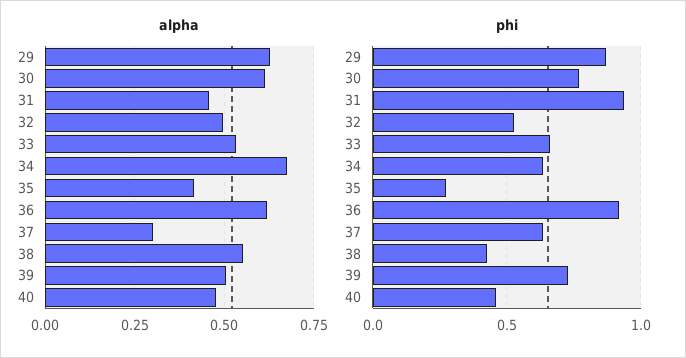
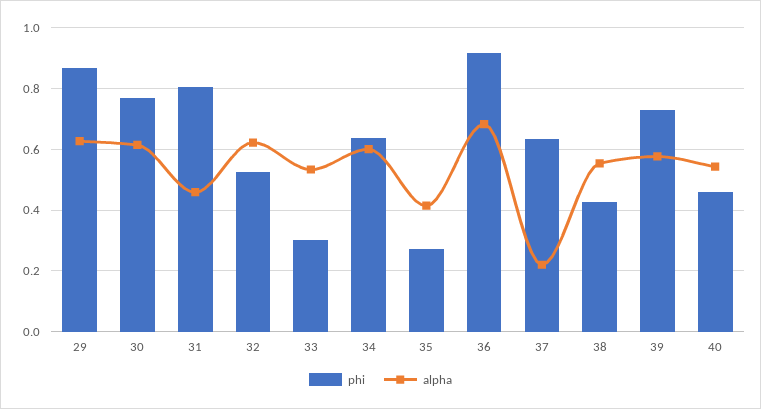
  {
    "alpha": {
      "29": 0.62,
      "30": 0.62,
      "31": 0.46,
-     "32": 0.5,
+     "32": 0.62,
      "33": 0.54,
-     "34": 0.675,
+     "34": 0.6,
      "35": 0.42,
-     "36": 0.625,
+     "36": 0.68,
-     "37": 0.3,
+     "37": 0.22,
      "38": 0.56,
-     "39": 0.5,
+     "39": 0.58,
-     "40": 0.475
+     "40": 0.54
    },
    "phi": {
      "29": 0.86,
      "30": 0.76,
-     "31": 0.95,
+     "31": 0.8,
      "32": 0.52,
-     "33": 0.65,
+     "33": 0.3,
      "34": 0.64,
      "35": 0.28,
      "36": 0.92,
      "37": 0.64,
      "38": 0.42,
      "39": 0.74,
      "40": 0.46
    }
  }

